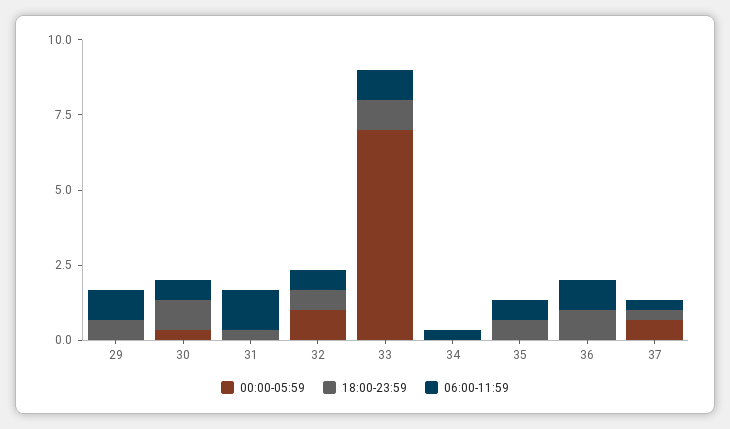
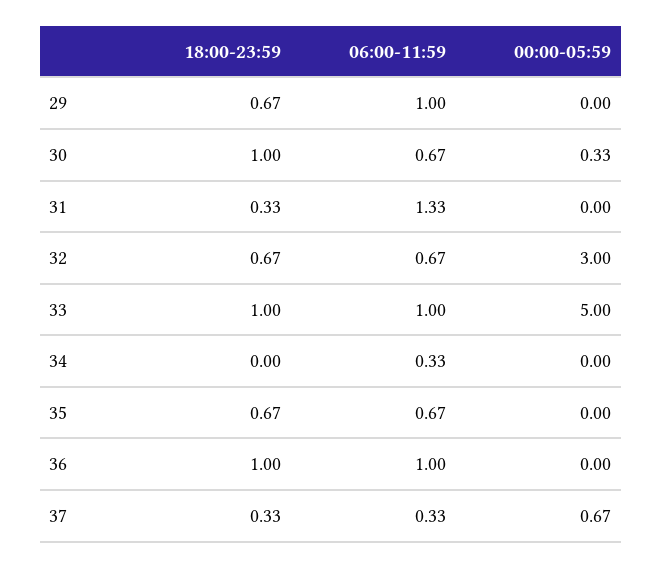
  {
    "00:00-05:59": {
      "29": 0,
      "30": 0.33,
      "31": 0,
-     "32": 1,
+     "32": 3,
-     "33": 7,
+     "33": 5,
      "34": 0,
      "35": 0,
      "36": 0,
      "37": 0.67
    },
    "18:00-23:59": {
      "29": 0.67,
      "30": 1,
      "31": 0.33,
      "32": 0.67,
      "33": 1,
      "34": 0,
      "35": 0.67,
      "36": 1,
      "37": 0.33
    },
    "06:00-11:59": {
      "29": 1,
      "30": 0.67,
      "31": 1.33,
      "32": 0.67,
      "33": 1,
      "34": 0.33,
      "35": 0.67,
      "36": 1,
      "37": 0.33
    }
  }

